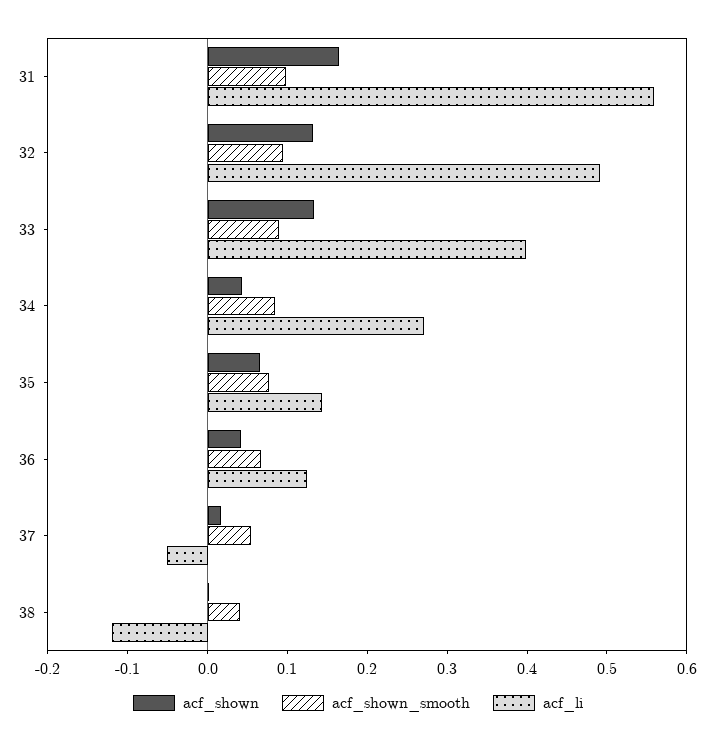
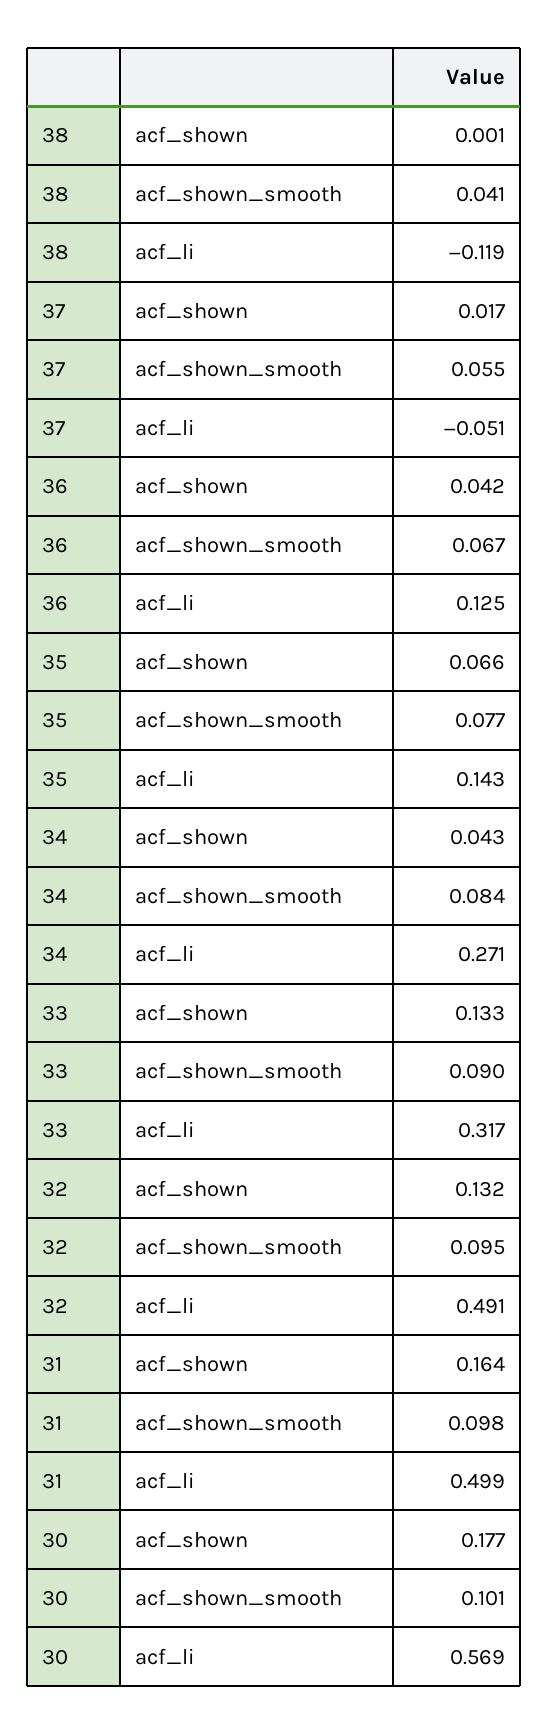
  {
    "acf_shown": {
      "31": 0.164,
      "32": 0.132,
      "33": 0.133,
      "34": 0.043,
      "35": 0.066,
      "36": 0.042,
      "37": 0.017,
-     "38": 0.001
+     "38": 0.001,
+     "30": 0.177
    },
    "acf_shown_smooth": {
      "31": 0.098,
      "32": 0.095,
      "33": 0.09,
      "34": 0.084,
      "35": 0.077,
      "36": 0.067,
      "37": 0.055,
-     "38": 0.041
+     "38": 0.041,
+     "30": 0.101
    },
    "acf_li": {
-     "31": 0.56,
+     "31": 0.499,
      "32": 0.491,
-     "33": 0.4,
+     "33": 0.317,
      "34": 0.271,
      "35": 0.143,
      "36": 0.125,
      "37": -0.051,
-     "38": -0.119
+     "38": -0.119,
+     "30": 0.569
    }
  }

